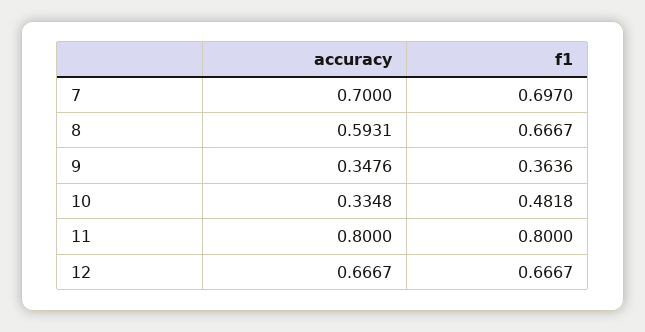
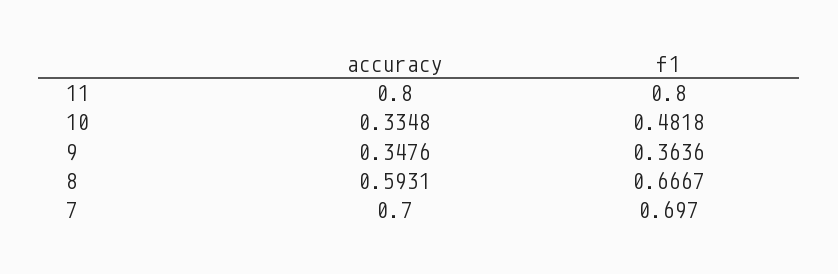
  {
    "accuracy": {
      "7": 0.7,
      "8": 0.5931,
      "9": 0.3476,
      "10": 0.3348,
-     "11": 0.8,
+     "11": 0.8
-     "12": 0.6667
    },
    "f1": {
      "7": 0.697,
      "8": 0.6667,
      "9": 0.3636,
      "10": 0.4818,
-     "11": 0.8,
+     "11": 0.8
-     "12": 0.6667
    }
  }

